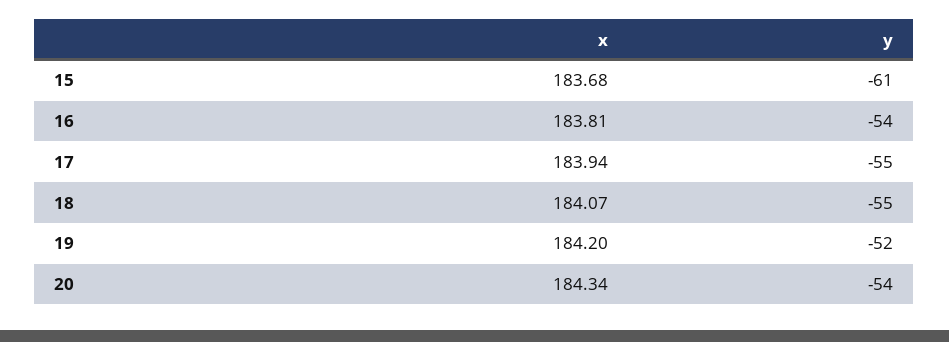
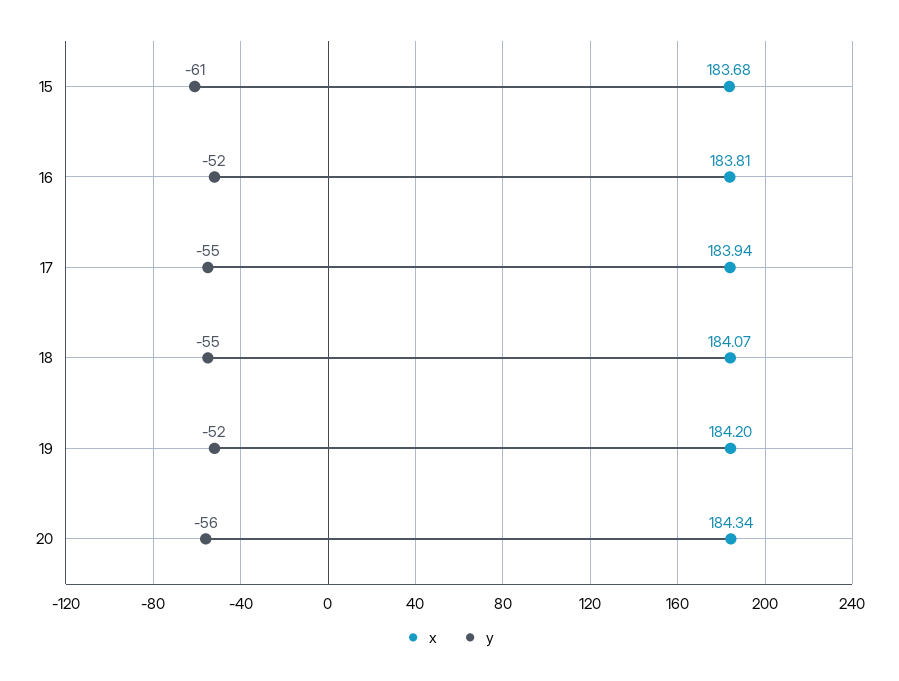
  {
    "x": {
      "15": 183.68,
      "16": 183.81,
      "17": 183.94,
      "18": 184.07,
      "19": 184.2,
      "20": 184.34
    },
    "y": {
      "15": -61,
-     "16": -54,
+     "16": -52,
      "17": -55,
      "18": -55,
      "19": -52,
-     "20": -54
+     "20": -56
    }
  }

